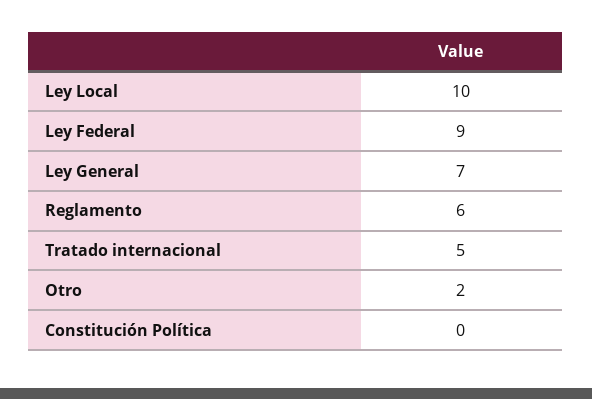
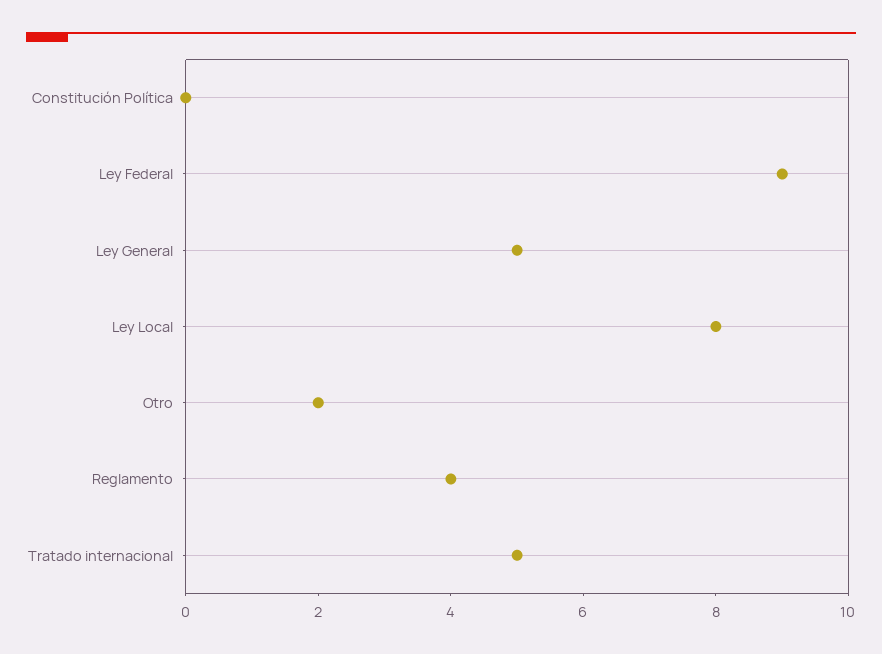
  {
-   "Ley Local": 10,
+   "Ley Local": 8,
    "Ley Federal": 9,
-   "Ley General": 7,
+   "Ley General": 5,
-   "Reglamento": 6,
+   "Reglamento": 4,
    "Tratado internacional": 5,
    "Otro": 2,
    "Constitución Política": 0
  }

